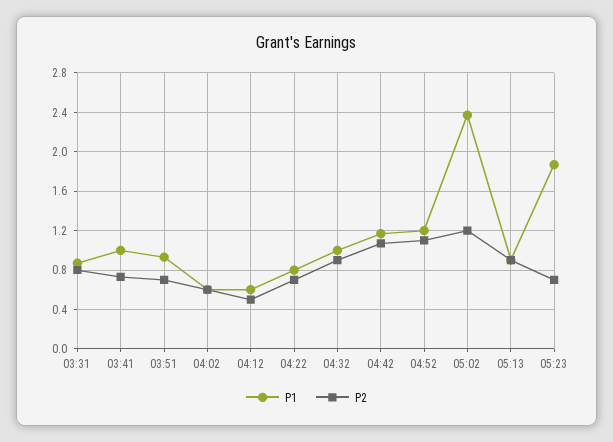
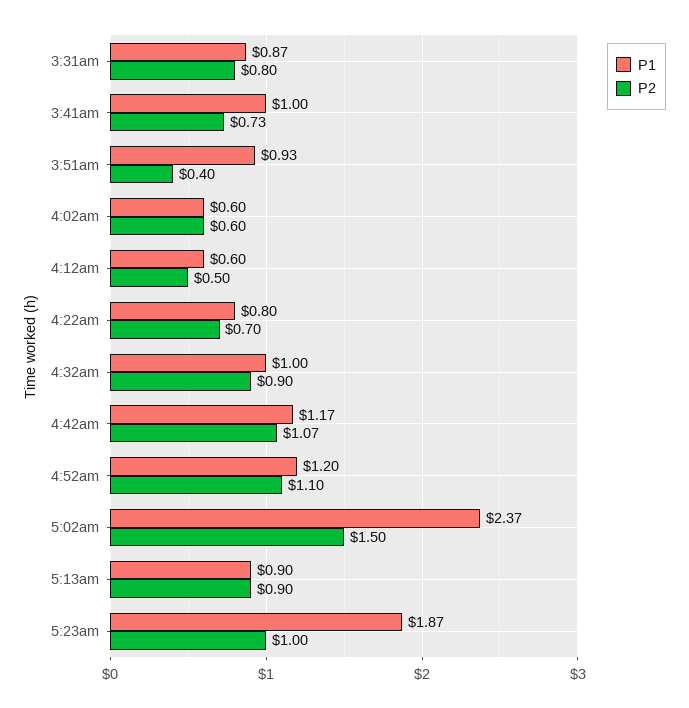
  {
    "P1": {
      "03:31": 0.87,
      "03:41": 1,
      "03:51": 0.93,
      "04:02": 0.6,
      "04:12": 0.6,
      "04:22": 0.8,
      "04:32": 1,
      "04:42": 1.17,
      "04:52": 1.2,
      "05:02": 2.37,
      "05:13": 0.9,
      "05:23": 1.87
    },
    "P2": {
      "03:31": 0.8,
      "03:41": 0.73,
-     "03:51": 0.7,
+     "03:51": 0.4,
      "04:02": 0.6,
      "04:12": 0.5,
      "04:22": 0.7,
      "04:32": 0.9,
      "04:42": 1.07,
      "04:52": 1.1,
-     "05:02": 1.2,
+     "05:02": 1.5,
      "05:13": 0.9,
-     "05:23": 0.7
+     "05:23": 1
    }
  }

